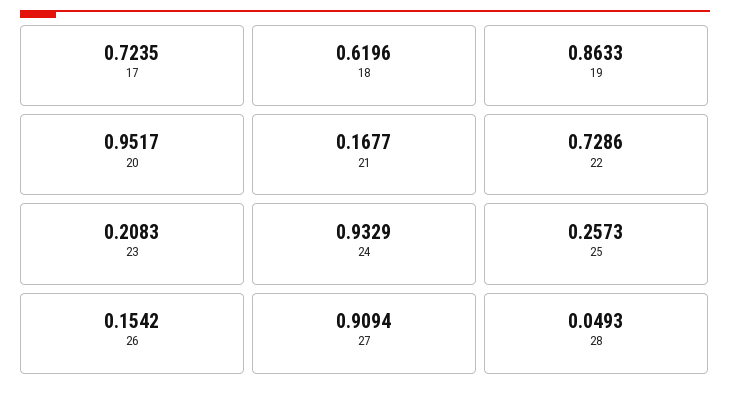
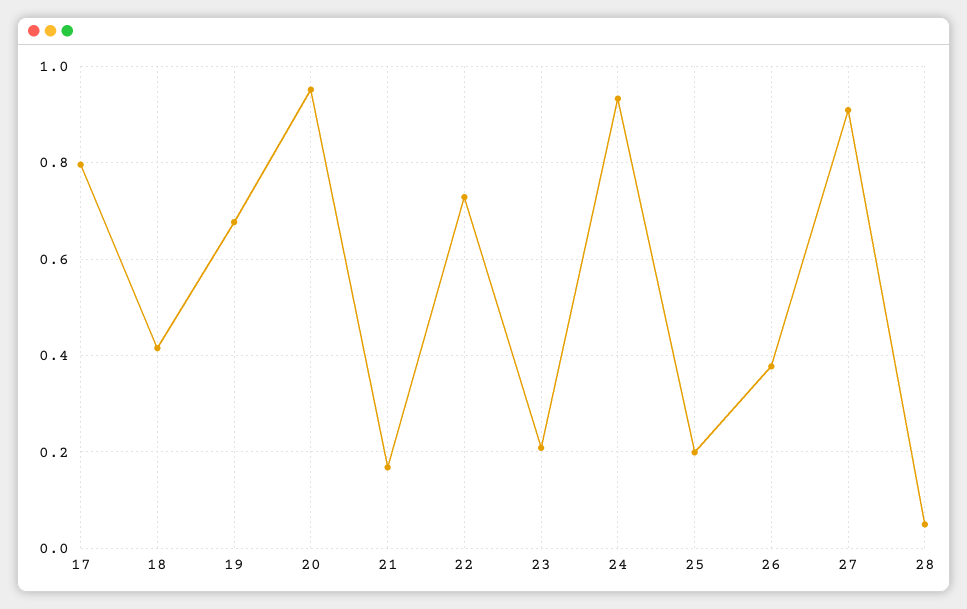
  {
-   "17": 0.7235,
+   "17": 0.8,
-   "18": 0.6196,
+   "18": 0.42,
-   "19": 0.8633,
+   "19": 0.68,
    "20": 0.9517,
    "21": 0.1677,
    "22": 0.7286,
    "23": 0.2083,
    "24": 0.9329,
-   "25": 0.2573,
+   "25": 0.2,
-   "26": 0.1542,
+   "26": 0.38,
    "27": 0.9094,
    "28": 0.0493
  }

